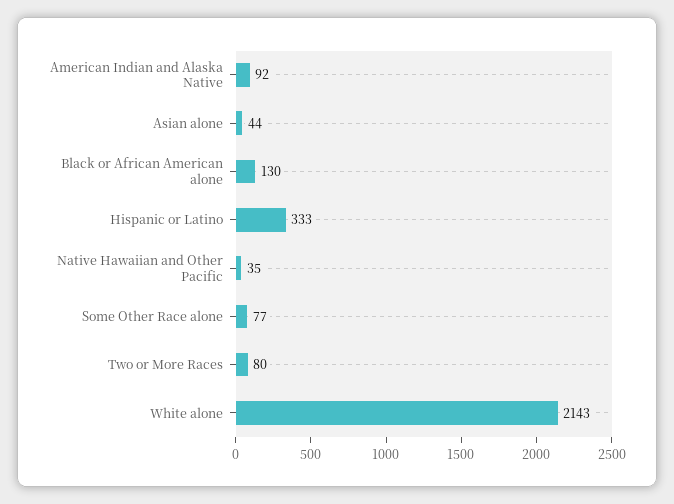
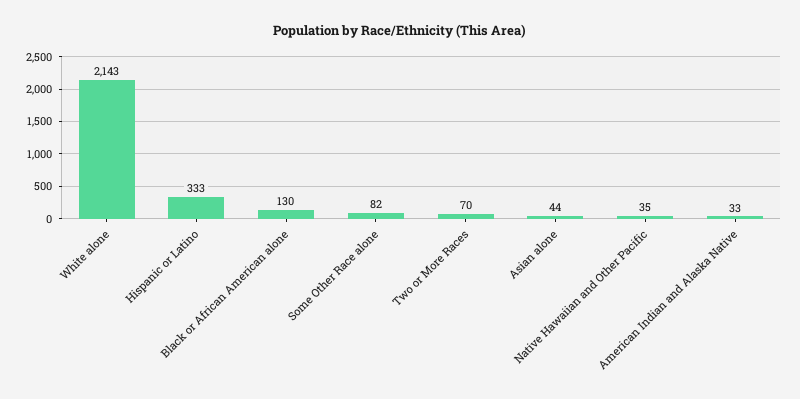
  {
-   "American Indian and Alaska Native": 92,
+   "American Indian and Alaska Native": 33,
    "Asian alone": 44,
    "Black or African American alone": 130,
    "Hispanic or Latino": 333,
    "Native Hawaiian and Other Pacific": 35,
-   "Some Other Race alone": 77,
+   "Some Other Race alone": 82,
-   "Two or More Races": 80,
+   "Two or More Races": 70,
    "White alone": 2143
  }

